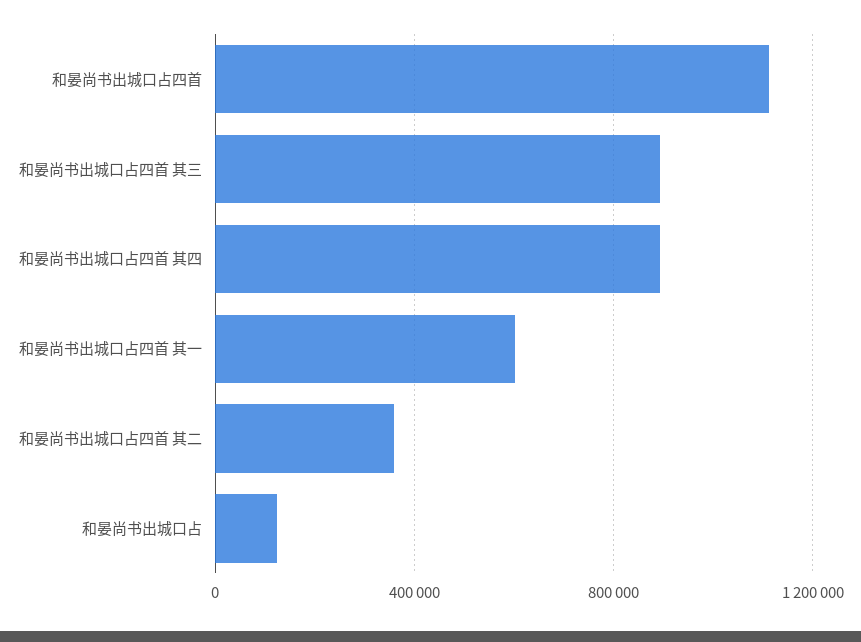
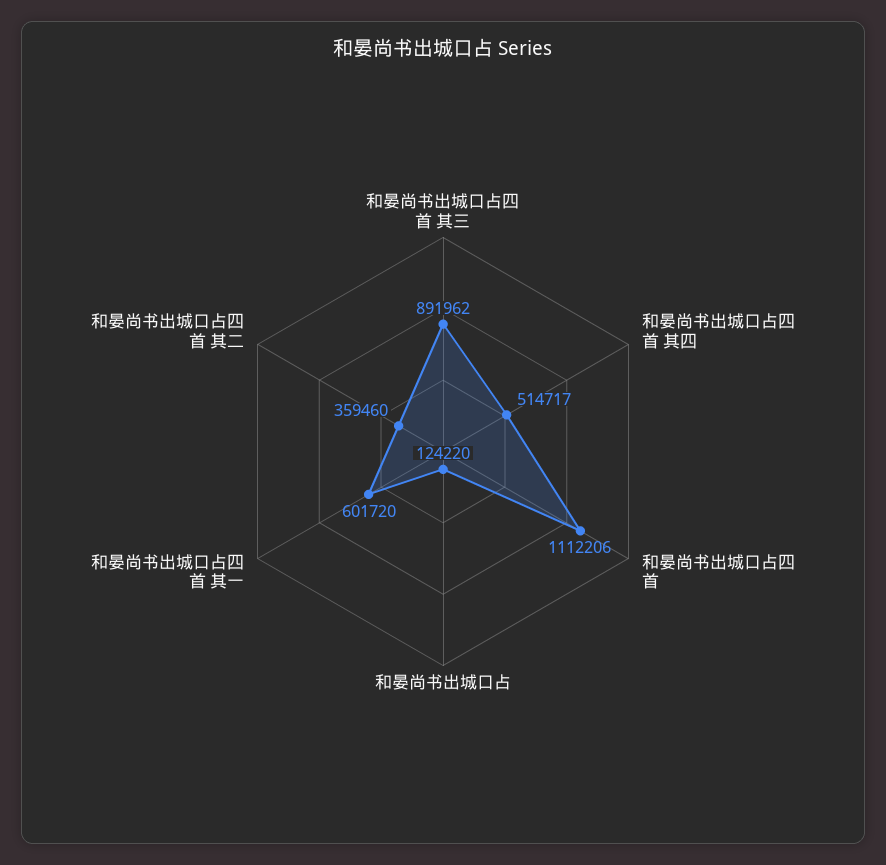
  {
    "和晏尚书出城口占四首": 1112206,
    "和晏尚书出城口占四首 其三": 891962,
-   "和晏尚书出城口占四首 其四": 900000,
+   "和晏尚书出城口占四首 其四": 514717,
    "和晏尚书出城口占四首 其一": 601720,
    "和晏尚书出城口占四首 其二": 359460,
    "和晏尚书出城口占": 124220
  }

